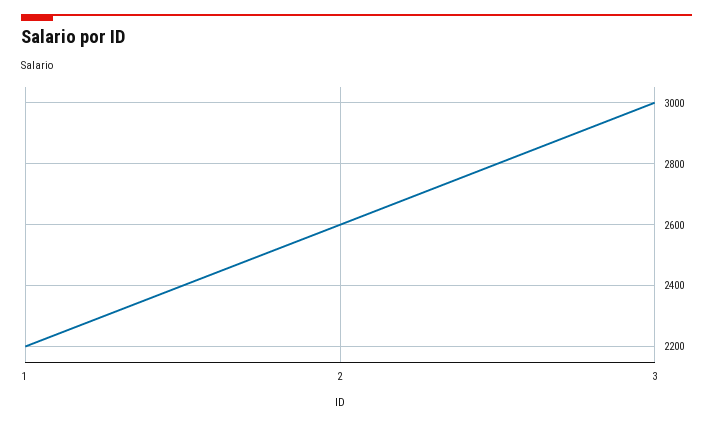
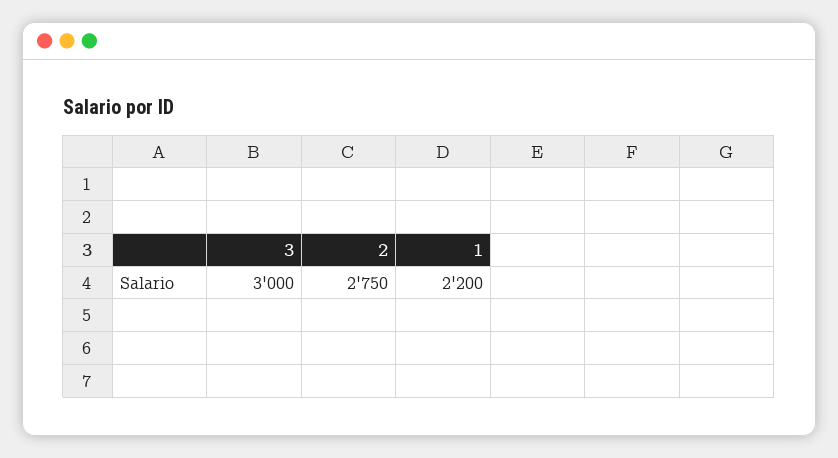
  {
    "1": 2200,
-   "2": 2600,
+   "2": 2750,
    "3": 3000
  }

